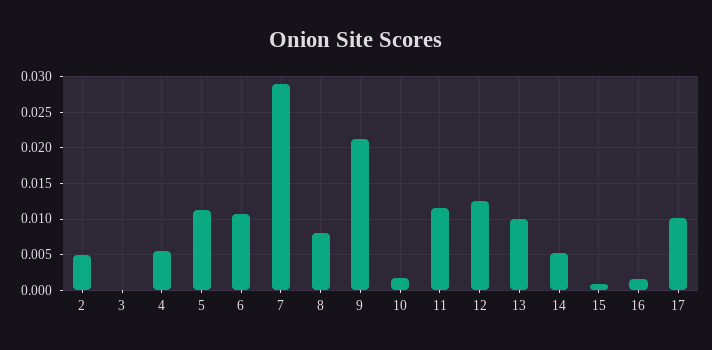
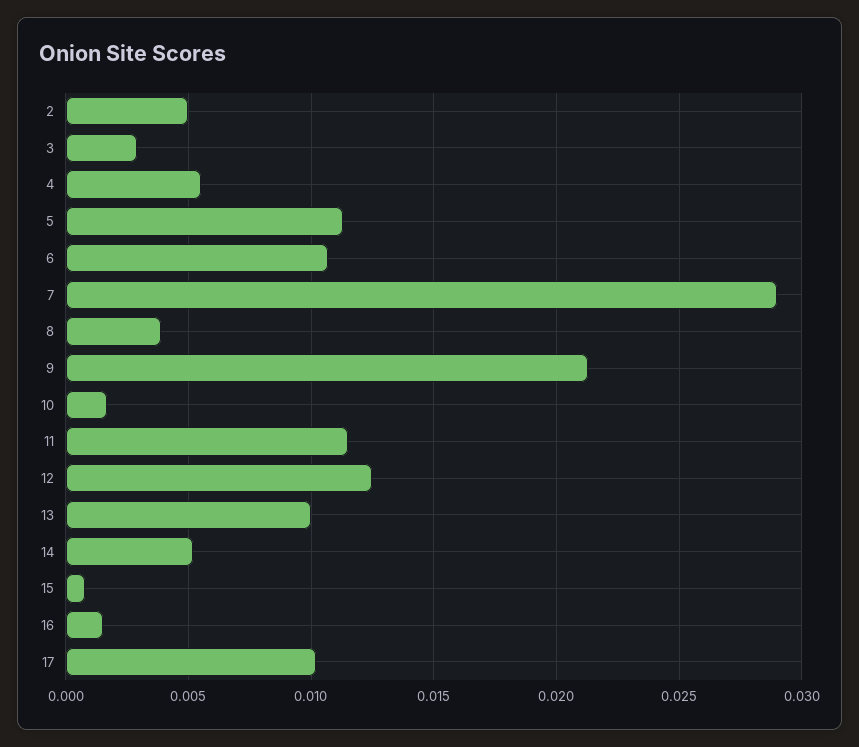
  {
    "2": 0.005,
-   "3": 0,
+   "3": 0.003,
    "4": 0.0055,
    "5": 0.0115,
    "6": 0.0105,
    "7": 0.029,
-   "8": 0.008,
+   "8": 0.004,
    "9": 0.0215,
    "10": 0.0015,
    "11": 0.0115,
    "12": 0.0125,
    "13": 0.01,
    "14": 0.005,
    "15": 0.001,
    "16": 0.0015,
    "17": 0.01
  }

